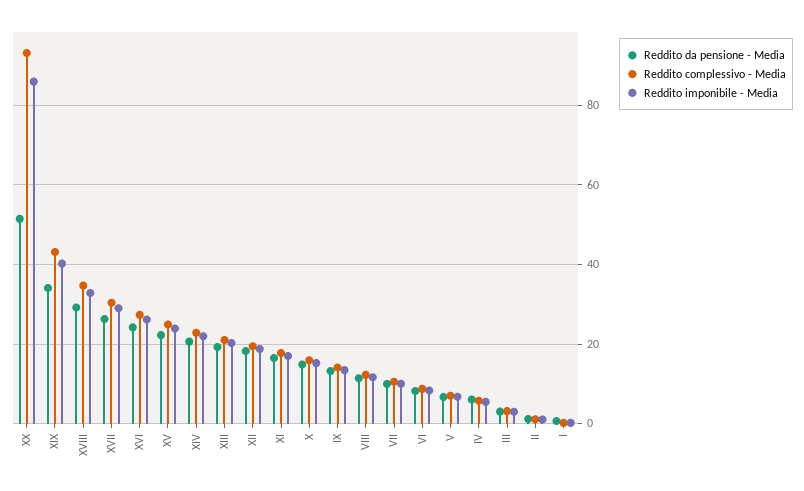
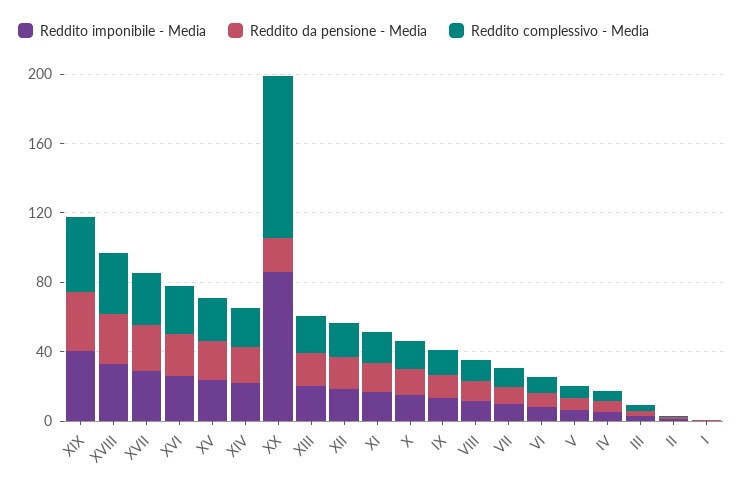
  {
    "Reddito da pensione - Media": {
-     "XX": 52,
+     "XX": 20,
      "XIX": 34,
      "XVIII": 30,
      "XVII": 26,
      "XVI": 24,
      "XV": 22,
      "XIV": 20,
      "XIII": 20,
      "XII": 18,
      "XI": 16,
      "X": 14,
      "IX": 14,
      "VIII": 12,
      "VII": 10,
      "VI": 8,
      "V": 6,
      "IV": 6,
      "III": 4,
      "II": 2,
      "I": 0
    },
    "Reddito complessivo - Media": {
      "XX": 94,
      "XIX": 44,
      "XVIII": 34,
      "XVII": 30,
      "XVI": 28,
      "XV": 24,
      "XIV": 22,
      "XIII": 22,
      "XII": 20,
      "XI": 18,
      "X": 16,
      "IX": 14,
      "VIII": 12,
      "VII": 10,
      "VI": 8,
      "V": 8,
      "IV": 6,
      "III": 4,
      "II": 2,
      "I": 0
    },
    "Reddito imponibile - Media": {
      "XX": 86,
      "XIX": 40,
      "XVIII": 32,
      "XVII": 28,
      "XVI": 26,
      "XV": 24,
      "XIV": 22,
      "XIII": 20,
      "XII": 18,
      "XI": 18,
      "X": 16,
      "IX": 14,
      "VIII": 12,
      "VII": 10,
      "VI": 8,
      "V": 6,
      "IV": 6,
      "III": 2,
      "II": 2,
      "I": 0
    }
  }

